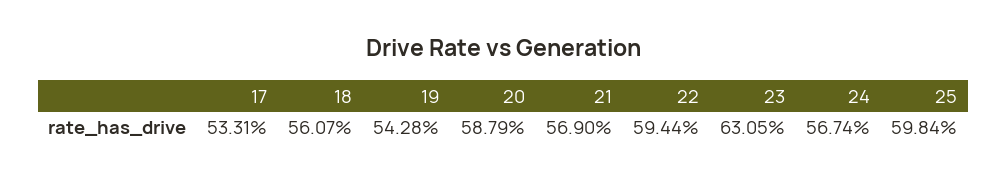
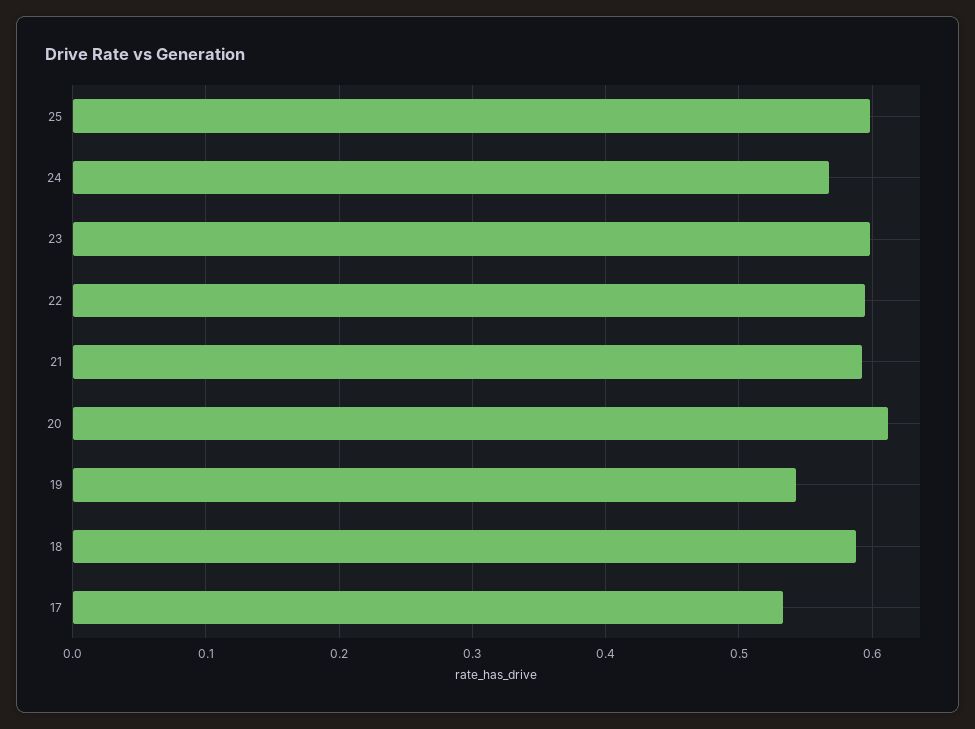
  {
    "17": 0.5331,
-   "18": 0.5607,
+   "18": 0.59,
    "19": 0.5428,
-   "20": 0.5879,
+   "20": 0.61,
-   "21": 0.569,
+   "21": 0.59,
    "22": 0.5944,
-   "23": 0.6305,
+   "23": 0.6,
    "24": 0.5674,
    "25": 0.5984
  }

